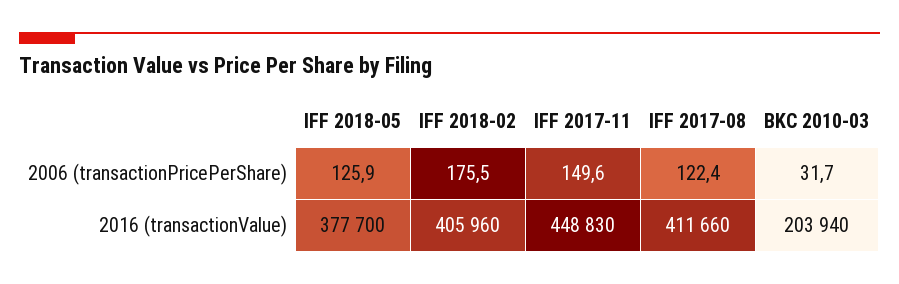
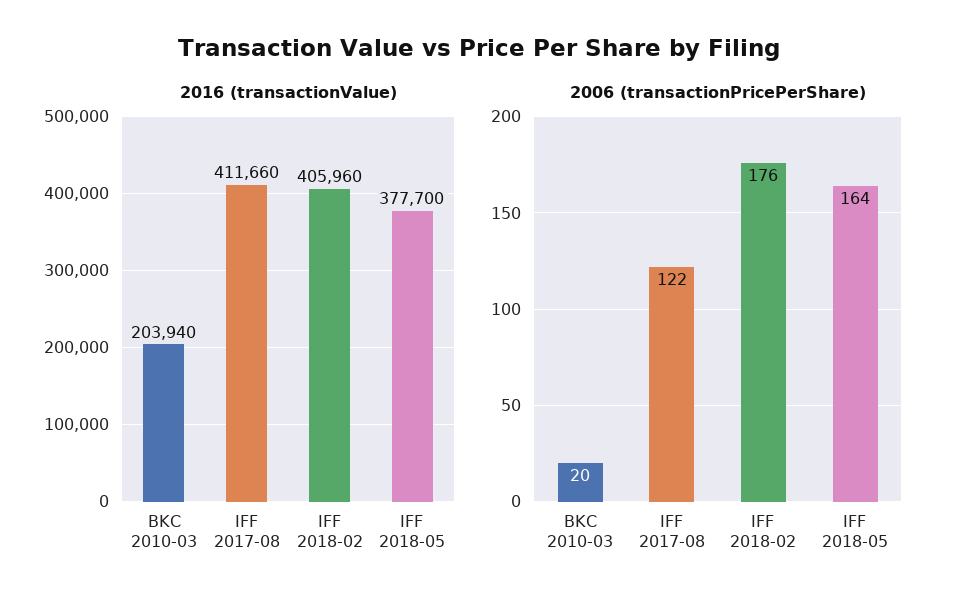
  {
    "2006 (transactionPricePerShare)": {
-     "IFF 2018-05": 125.9,
+     "IFF 2018-05": 164,
      "IFF 2018-02": 175.5,
-     "IFF 2017-11": 149.6,
      "IFF 2017-08": 122.4,
-     "BKC 2010-03": 31.7
+     "BKC 2010-03": 20
    },
    "2016 (transactionValue)": {
      "IFF 2018-05": 377700,
      "IFF 2018-02": 405960,
-     "IFF 2017-11": 448830,
      "IFF 2017-08": 411660,
      "BKC 2010-03": 203940
    }
  }

